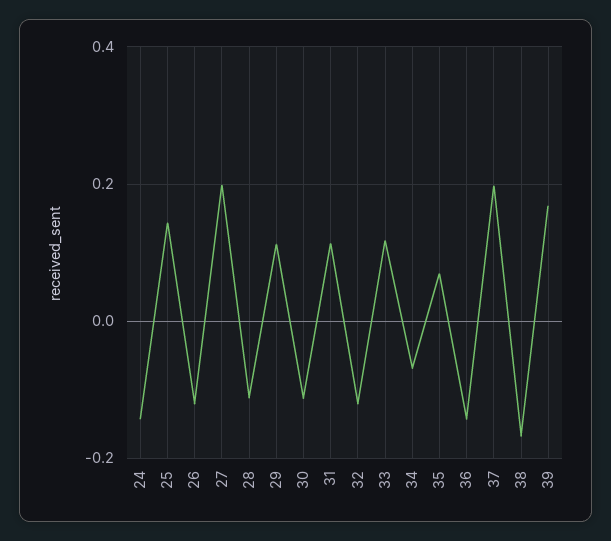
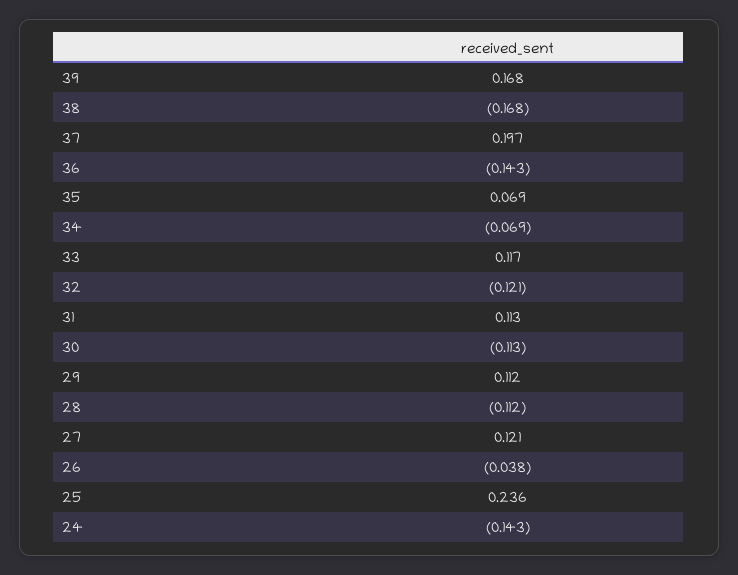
  {
    "24": -0.143,
-   "25": 0.14,
+   "25": 0.236,
-   "26": -0.12,
+   "26": -0.038,
-   "27": 0.2,
+   "27": 0.121,
    "28": -0.112,
    "29": 0.112,
    "30": -0.113,
    "31": 0.113,
    "32": -0.121,
    "33": 0.117,
    "34": -0.069,
    "35": 0.069,
    "36": -0.143,
    "37": 0.197,
    "38": -0.168,
    "39": 0.168
  }

